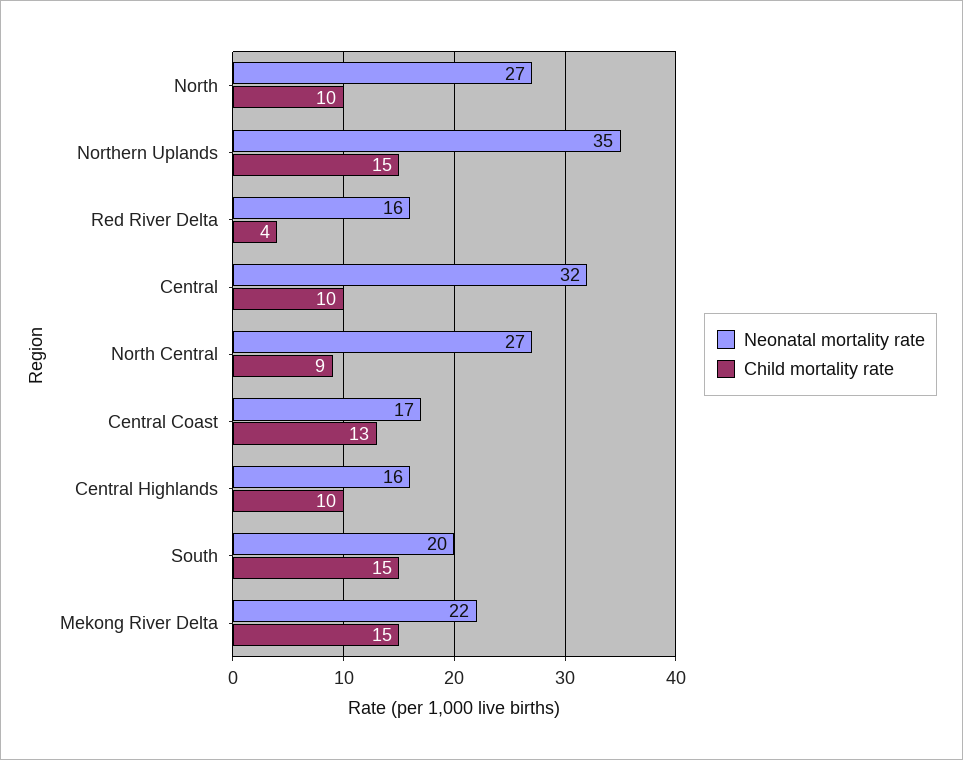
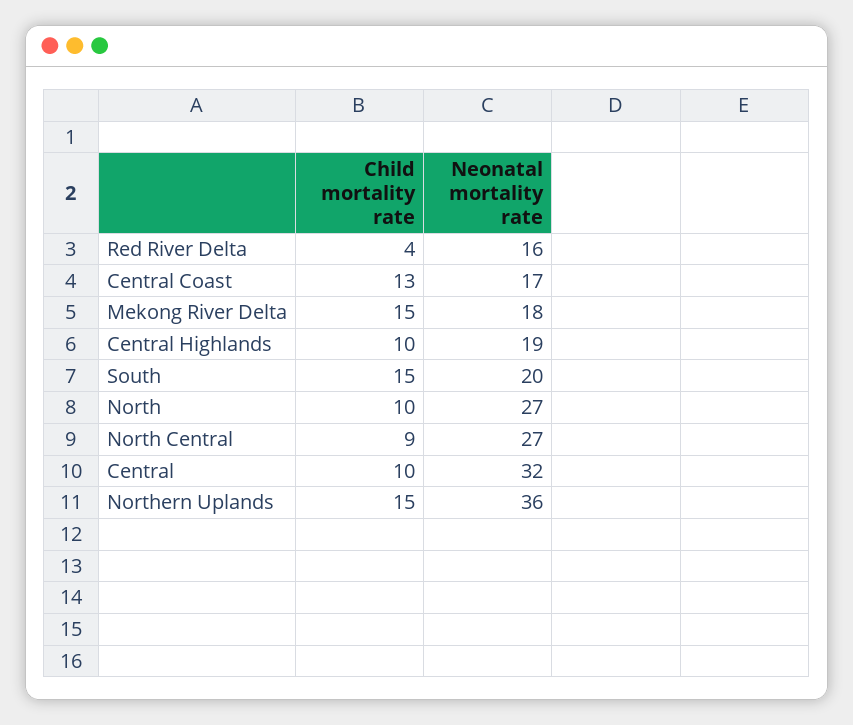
  {
    "Neonatal mortality rate": {
      "North": 27,
-     "Northern Uplands": 35,
+     "Northern Uplands": 36,
      "Red River Delta": 16,
      "Central": 32,
      "North Central": 27,
      "Central Coast": 17,
-     "Central Highlands": 16,
+     "Central Highlands": 19,
      "South": 20,
-     "Mekong River Delta": 22
+     "Mekong River Delta": 18
    },
    "Child mortality rate": {
      "North": 10,
      "Northern Uplands": 15,
      "Red River Delta": 4,
      "Central": 10,
      "North Central": 9,
      "Central Coast": 13,
      "Central Highlands": 10,
      "South": 15,
      "Mekong River Delta": 15
    }
  }

